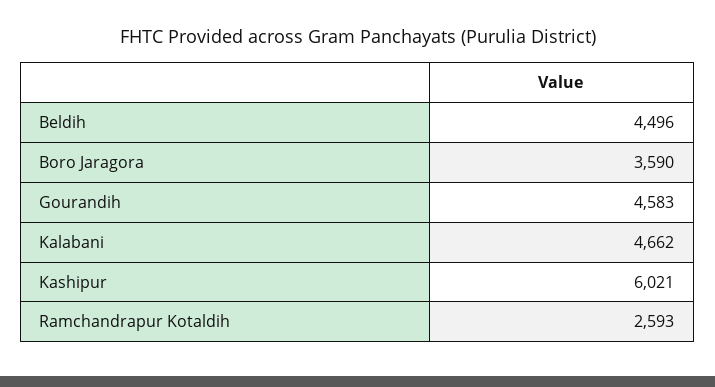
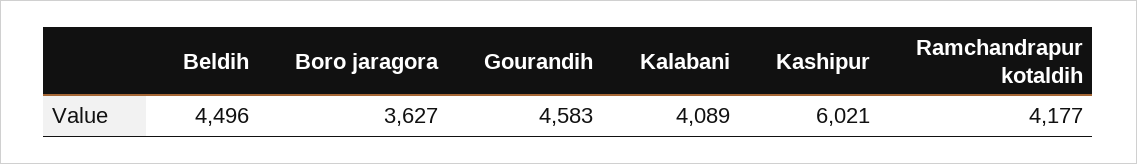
  {
    "Beldih": 4496,
-   "Boro Jaragora": 3590,
+   "Boro Jaragora": 3627,
    "Gourandih": 4583,
-   "Kalabani": 4662,
+   "Kalabani": 4089,
    "Kashipur": 6021,
-   "Ramchandrapur Kotaldih": 2593
+   "Ramchandrapur Kotaldih": 4177
  }

